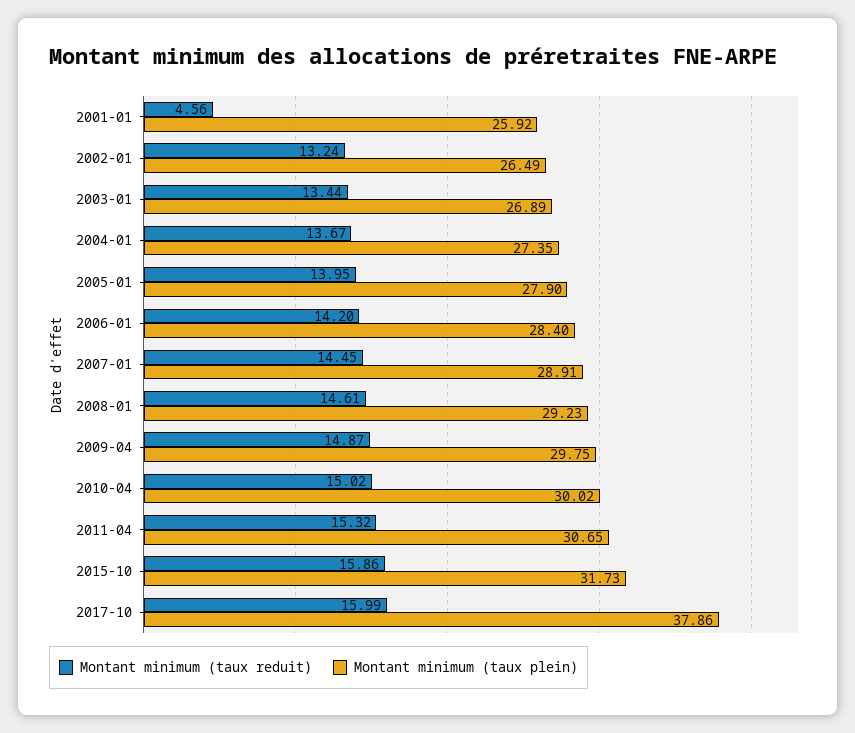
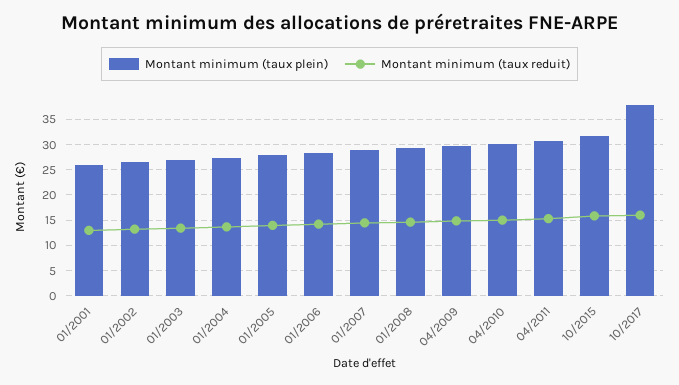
  {
    "Montant minimum (taux reduit)": {
-     "2001-01": 4.56,
+     "2001-01": 12.5,
      "2002-01": 13.24,
      "2003-01": 13.44,
      "2004-01": 13.67,
      "2005-01": 13.95,
      "2006-01": 14.2,
      "2007-01": 14.45,
      "2008-01": 14.61,
      "2009-04": 14.87,
      "2010-04": 15.02,
      "2011-04": 15.32,
      "2015-10": 15.86,
      "2017-10": 15.99
    },
    "Montant minimum (taux plein)": {
      "2001-01": 25.92,
      "2002-01": 26.49,
      "2003-01": 26.89,
      "2004-01": 27.35,
      "2005-01": 27.9,
      "2006-01": 28.4,
      "2007-01": 28.91,
      "2008-01": 29.23,
      "2009-04": 29.75,
      "2010-04": 30.02,
      "2011-04": 30.65,
      "2015-10": 31.73,
      "2017-10": 37.86
    }
  }

